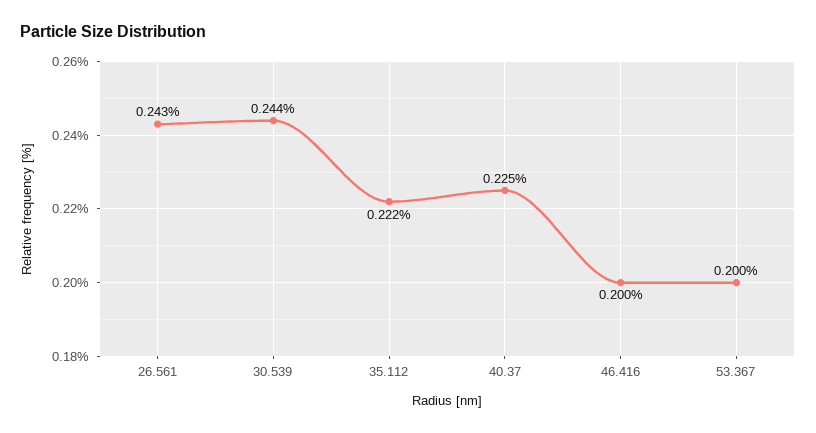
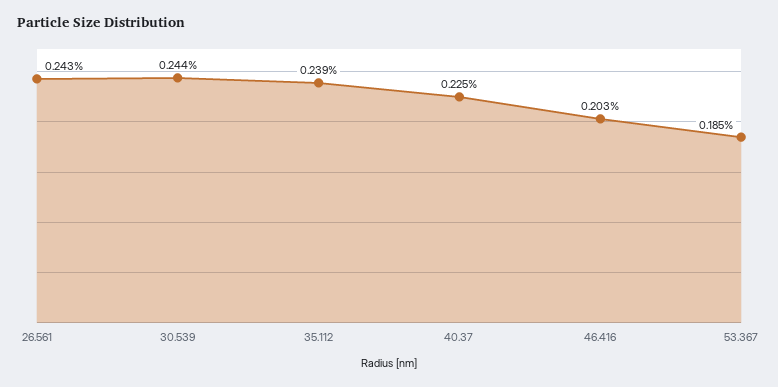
  {
    "26.561": 0.243,
    "30.539": 0.244,
-   "35.112": 0.222,
+   "35.112": 0.239,
    "40.37": 0.225,
-   "46.416": 0.2,
+   "46.416": 0.203,
-   "53.367": 0.2
+   "53.367": 0.185
  }

